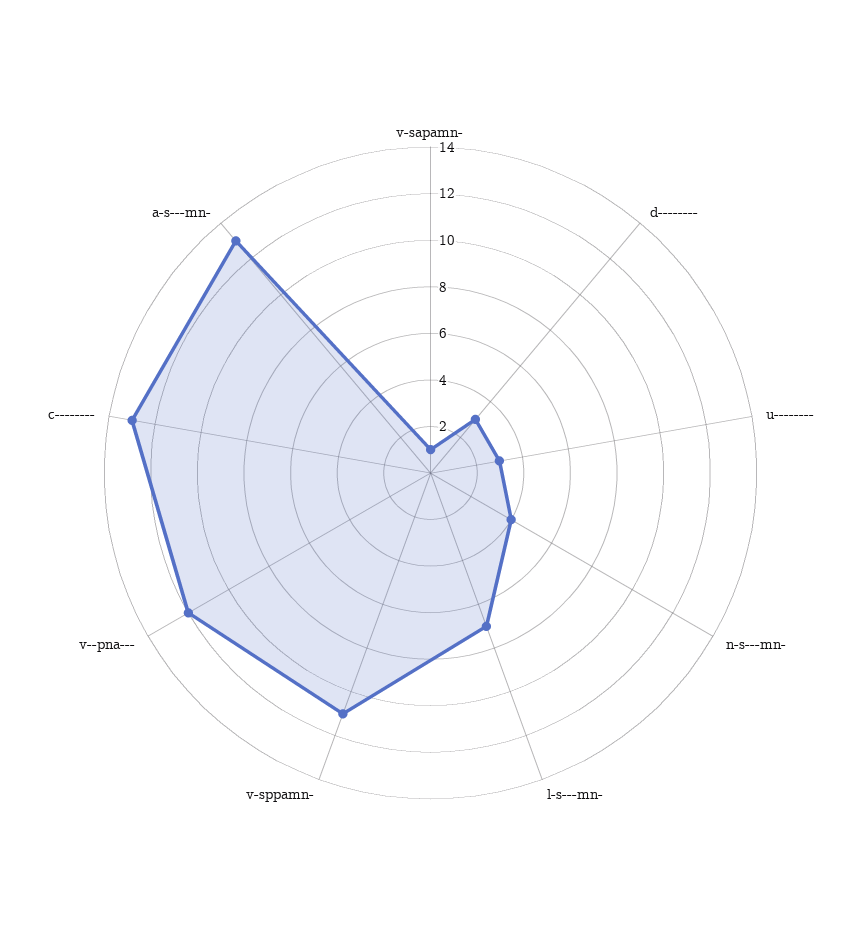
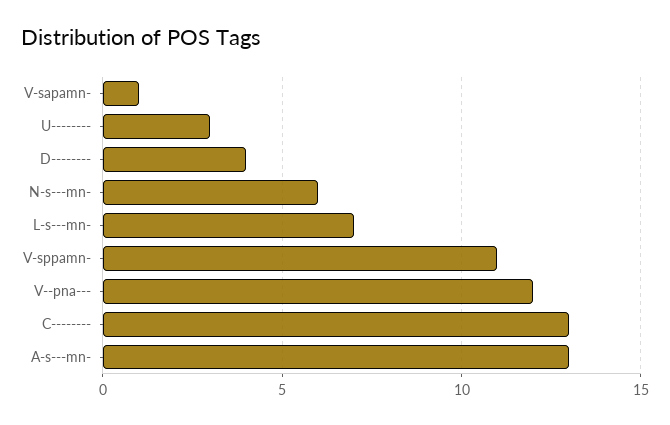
  {
    "v-sapamn-": 1,
-   "d--------": 3,
+   "d--------": 4,
    "u--------": 3,
-   "n-s---mn-": 4,
+   "n-s---mn-": 6,
    "l-s---mn-": 7,
    "v-sppamn-": 11,
    "v--pna---": 12,
    "c--------": 13,
    "a-s---mn-": 13
  }

